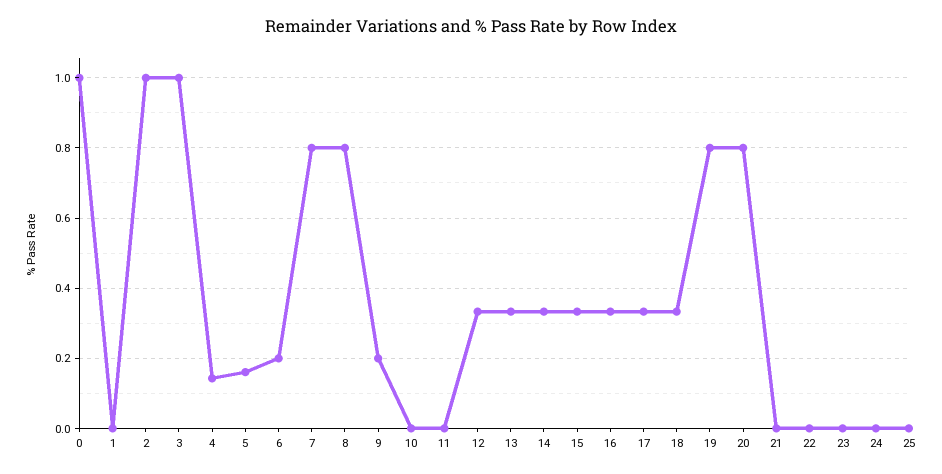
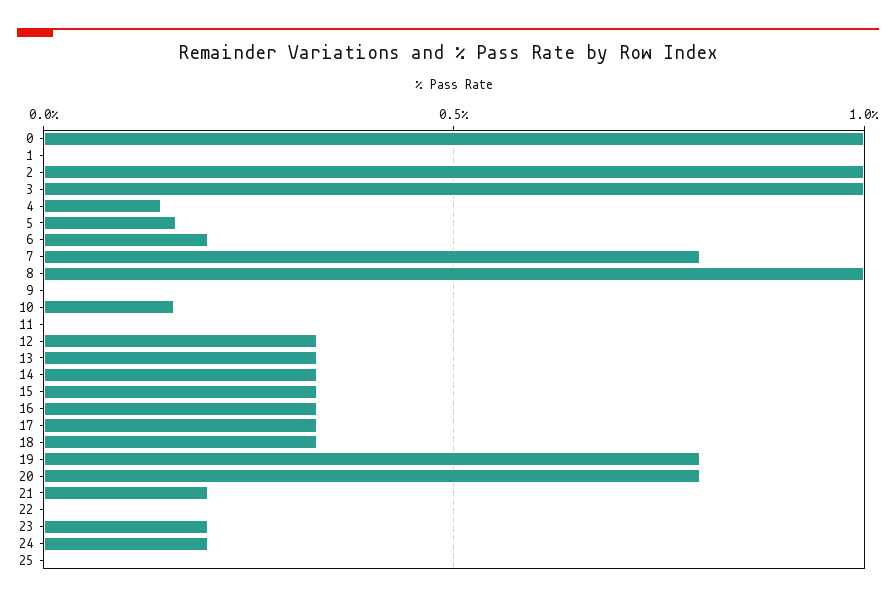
  {
    "0": 1,
    "1": 0,
    "2": 1,
    "3": 1,
    "4": 0.14,
    "5": 0.16,
    "6": 0.2,
    "7": 0.8,
-   "8": 0.8,
+   "8": 1,
-   "9": 0.2,
+   "9": 0,
-   "10": 0,
+   "10": 0.15,
    "11": 0,
    "12": 0.34,
    "13": 0.34,
    "14": 0.34,
    "15": 0.34,
    "16": 0.34,
    "17": 0.34,
    "18": 0.34,
    "19": 0.8,
    "20": 0.8,
-   "21": 0,
+   "21": 0.2,
    "22": 0,
-   "23": 0,
+   "23": 0.2,
-   "24": 0,
+   "24": 0.2,
    "25": 0
  }

